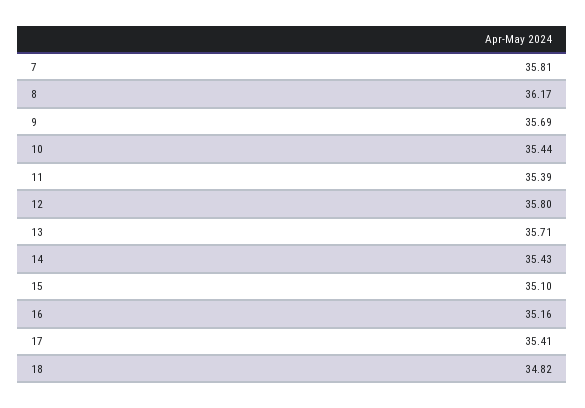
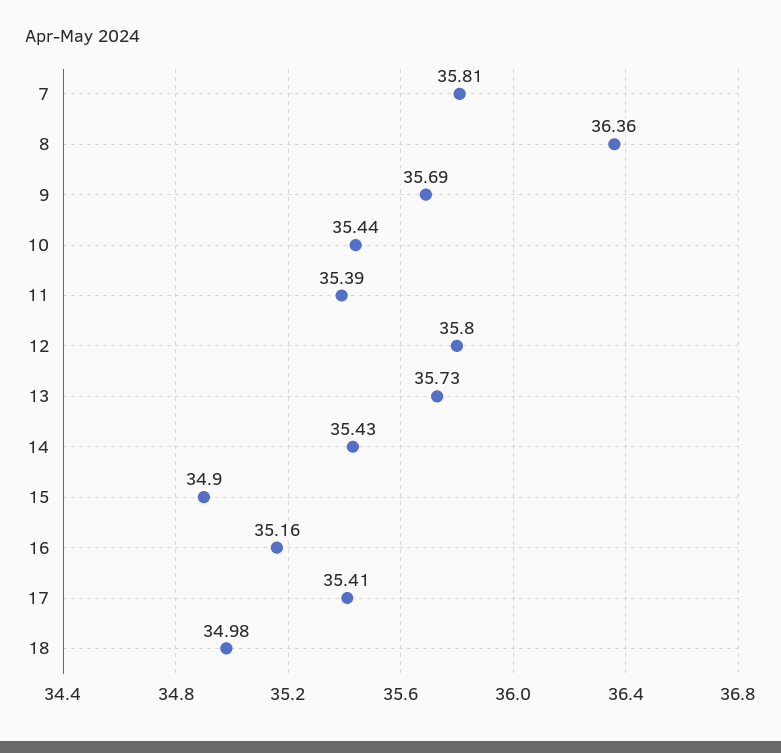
  {
    "7": 35.81,
-   "8": 36.17,
+   "8": 36.36,
    "9": 35.69,
    "10": 35.44,
    "11": 35.39,
    "12": 35.8,
-   "13": 35.71,
+   "13": 35.73,
    "14": 35.43,
-   "15": 35.1,
+   "15": 34.9,
    "16": 35.16,
    "17": 35.41,
-   "18": 34.82
+   "18": 34.98
  }

